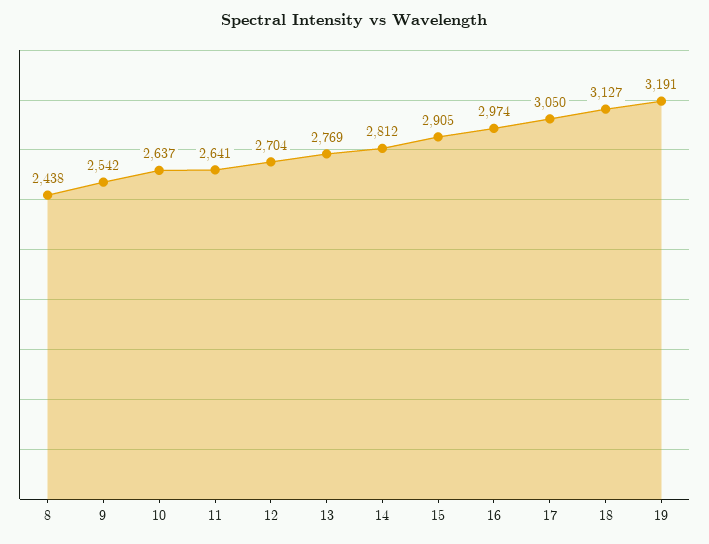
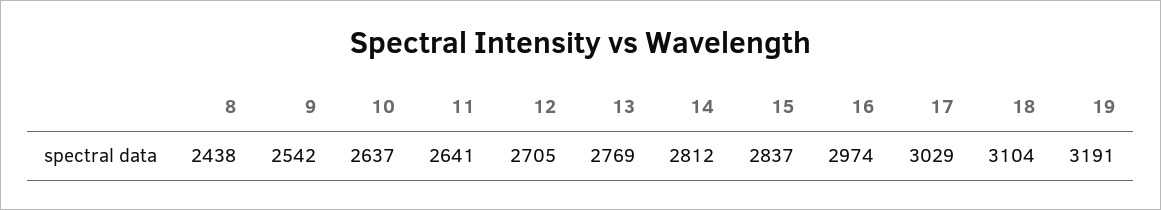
  {
    "8": 2438,
    "9": 2542,
    "10": 2637,
    "11": 2641,
-   "12": 2704,
+   "12": 2705,
    "13": 2769,
    "14": 2812,
-   "15": 2905,
+   "15": 2837,
    "16": 2974,
-   "17": 3050,
+   "17": 3029,
-   "18": 3127,
+   "18": 3104,
    "19": 3191
  }

